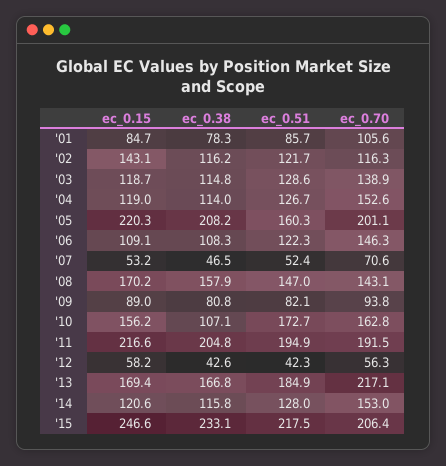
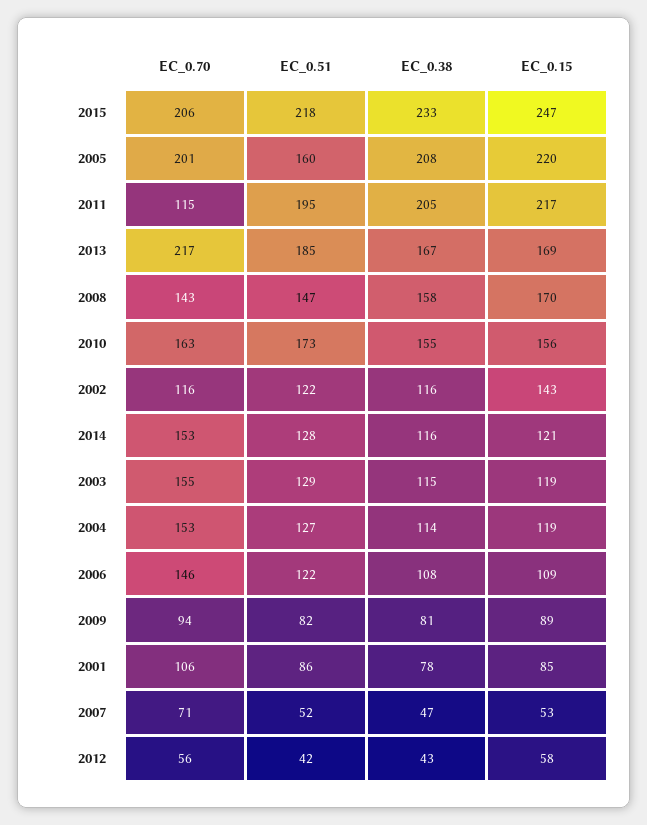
  {
    "ec_0.15": {
      "'01": 84.7,
      "'02": 143.1,
      "'03": 118.7,
      "'04": 119,
      "'05": 220.3,
      "'06": 109.1,
      "'07": 53.2,
      "'08": 170.2,
      "'09": 89,
      "'10": 156.2,
      "'11": 216.6,
      "'12": 58.2,
      "'13": 169.4,
      "'14": 120.6,
      "'15": 246.6
    },
    "ec_0.38": {
      "'01": 78.3,
      "'02": 116.2,
      "'03": 114.8,
      "'04": 114,
      "'05": 208.2,
      "'06": 108.3,
      "'07": 46.5,
      "'08": 157.9,
      "'09": 80.8,
-     "'10": 107.1,
+     "'10": 155,
      "'11": 204.8,
      "'12": 42.6,
      "'13": 166.8,
      "'14": 115.8,
      "'15": 233.1
    },
    "ec_0.51": {
      "'01": 85.7,
      "'02": 121.7,
      "'03": 128.6,
      "'04": 126.7,
      "'05": 160.3,
      "'06": 122.3,
      "'07": 52.4,
      "'08": 147,
      "'09": 82.1,
      "'10": 172.7,
      "'11": 194.9,
      "'12": 42.3,
      "'13": 184.9,
      "'14": 128,
      "'15": 217.5
    },
    "ec_0.70": {
      "'01": 105.6,
      "'02": 116.3,
-     "'03": 138.9,
+     "'03": 155,
      "'04": 152.6,
      "'05": 201.1,
      "'06": 146.3,
      "'07": 70.6,
      "'08": 143.1,
      "'09": 93.8,
      "'10": 162.8,
-     "'11": 191.5,
+     "'11": 115,
      "'12": 56.3,
      "'13": 217.1,
      "'14": 153,
      "'15": 206.4
    }
  }

